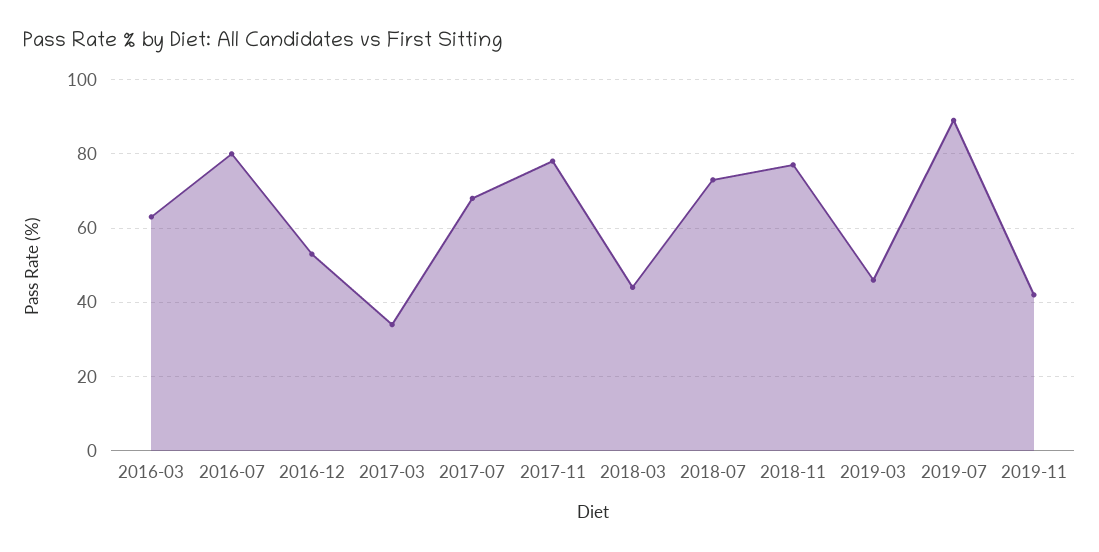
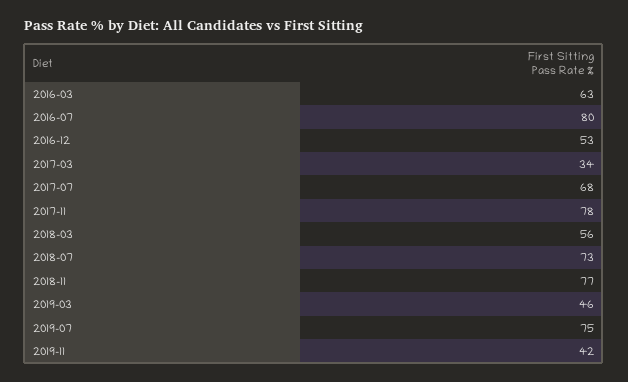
  {
    "2016-03": 63,
    "2016-07": 80,
    "2016-12": 53,
    "2017-03": 34,
    "2017-07": 68,
    "2017-11": 78,
-   "2018-03": 45,
+   "2018-03": 56,
    "2018-07": 73,
    "2018-11": 77,
    "2019-03": 46,
-   "2019-07": 90,
+   "2019-07": 75,
    "2019-11": 42
  }

